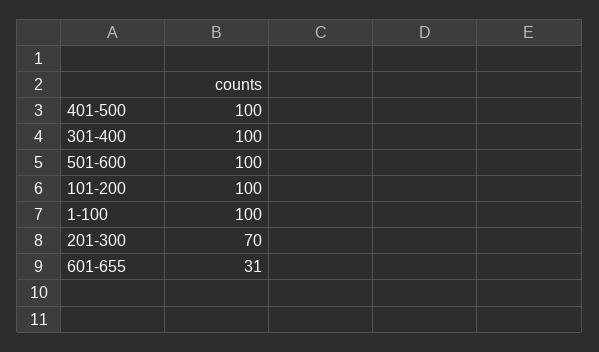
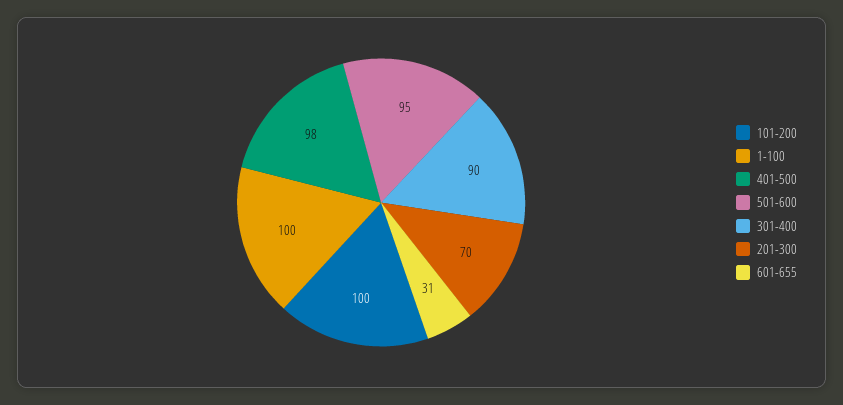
  {
-   "401-500": 100,
+   "401-500": 98,
-   "301-400": 100,
+   "301-400": 90,
-   "501-600": 100,
+   "501-600": 95,
    "101-200": 100,
    "1-100": 100,
    "201-300": 70,
    "601-655": 31
  }

